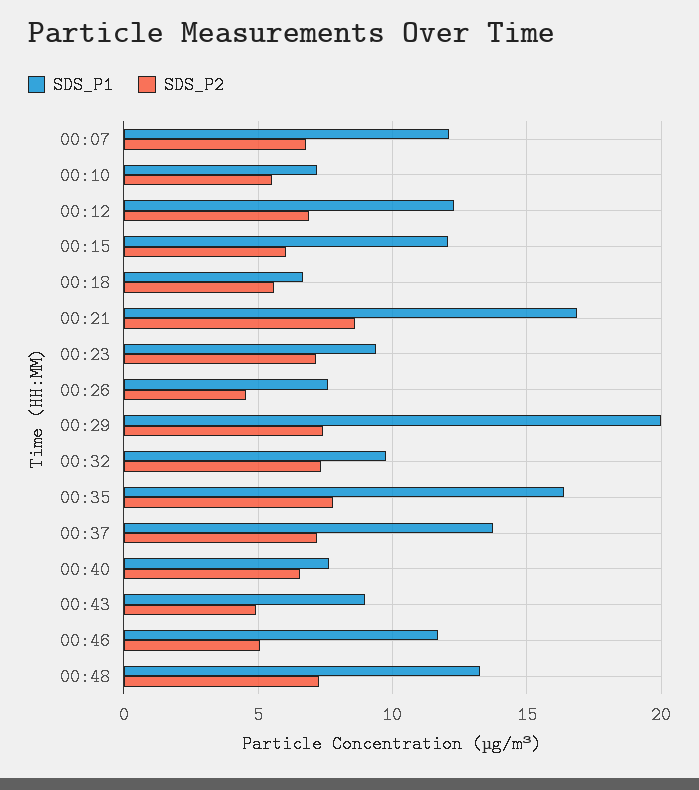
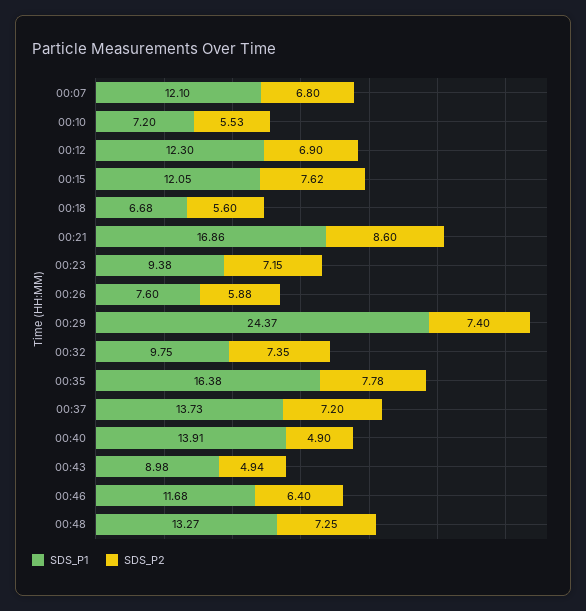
  {
    "SDS_P1": {
      "00:07": 12.1,
      "00:10": 7.2,
      "00:12": 12.3,
      "00:15": 12.05,
      "00:18": 6.68,
      "00:21": 16.86,
      "00:23": 9.38,
      "00:26": 7.6,
-     "00:29": 20,
+     "00:29": 24.37,
      "00:32": 9.75,
      "00:35": 16.38,
      "00:37": 13.73,
-     "00:40": 7.5,
+     "00:40": 13.91,
      "00:43": 8.98,
      "00:46": 11.68,
      "00:48": 13.27
    },
    "SDS_P2": {
      "00:07": 6.8,
      "00:10": 5.53,
      "00:12": 6.9,
-     "00:15": 6,
+     "00:15": 7.62,
      "00:18": 5.6,
      "00:21": 8.6,
      "00:23": 7.15,
-     "00:26": 4.5,
+     "00:26": 5.88,
      "00:29": 7.4,
      "00:32": 7.35,
      "00:35": 7.78,
      "00:37": 7.2,
-     "00:40": 6.5,
+     "00:40": 4.9,
      "00:43": 4.94,
-     "00:46": 5,
+     "00:46": 6.4,
      "00:48": 7.25
    }
  }

